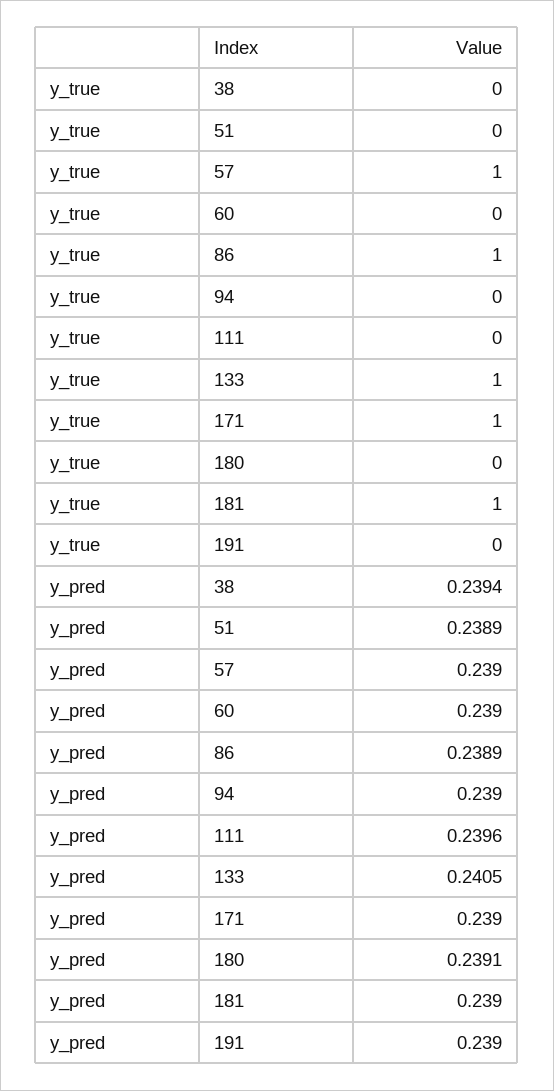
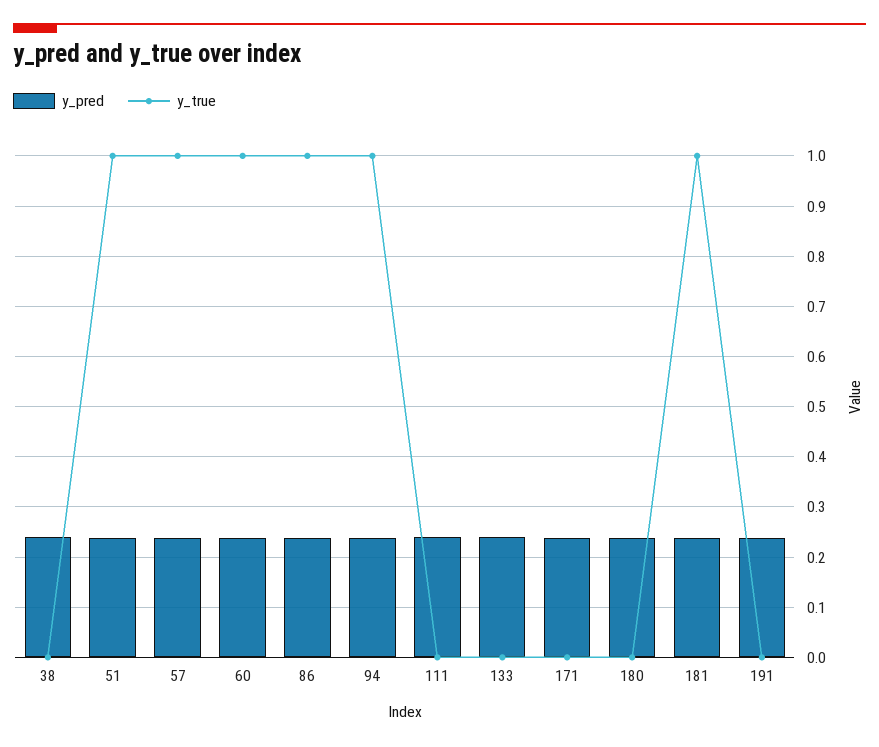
  {
    "y_true": {
      "38": 0,
-     "51": 0,
+     "51": 1,
      "57": 1,
-     "60": 0,
+     "60": 1,
      "86": 1,
-     "94": 0,
+     "94": 1,
      "111": 0,
-     "133": 1,
+     "133": 0,
-     "171": 1,
+     "171": 0,
      "180": 0,
      "181": 1,
      "191": 0
    },
    "y_pred": {
      "38": 0.2394,
      "51": 0.2389,
      "57": 0.239,
      "60": 0.239,
      "86": 0.2389,
      "94": 0.239,
      "111": 0.2396,
      "133": 0.2405,
      "171": 0.239,
      "180": 0.2391,
      "181": 0.239,
      "191": 0.239
    }
  }

